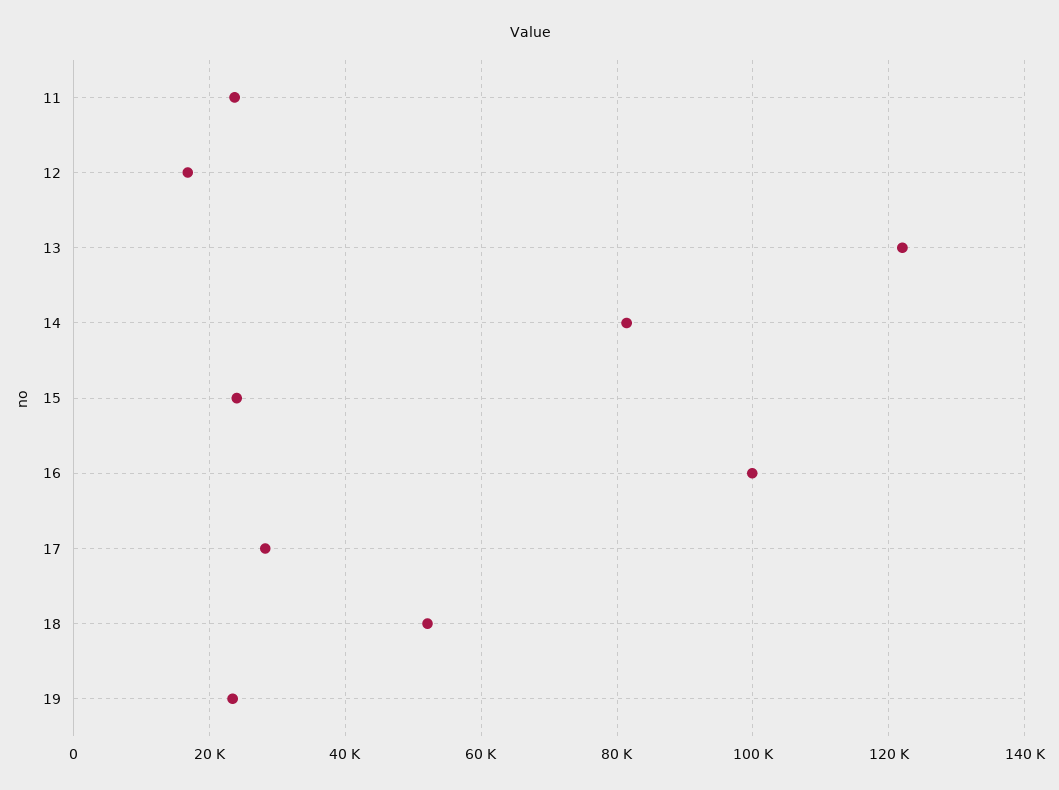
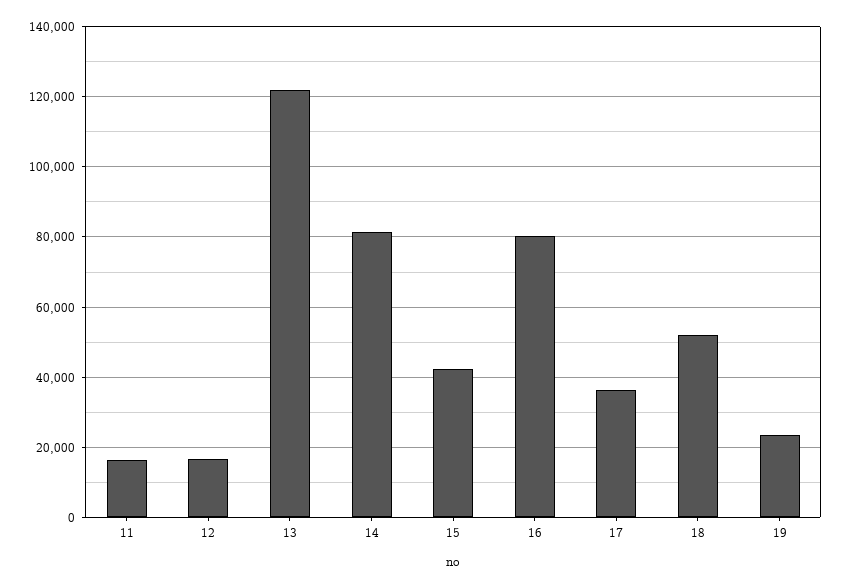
  {
-   "11": 24000,
+   "11": 16000,
    "12": 16000,
    "13": 122000,
    "14": 82000,
-   "15": 24000,
+   "15": 42000,
-   "16": 100000,
+   "16": 80000,
-   "17": 28000,
+   "17": 36000,
    "18": 52000,
    "19": 24000
  }

